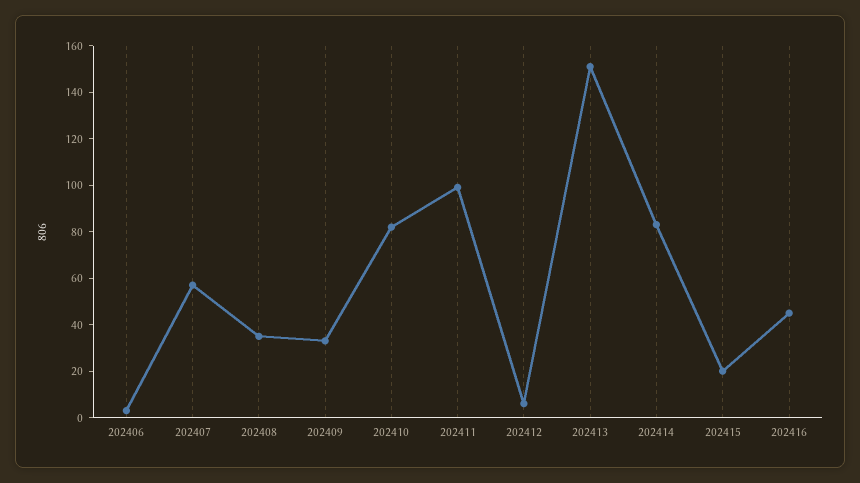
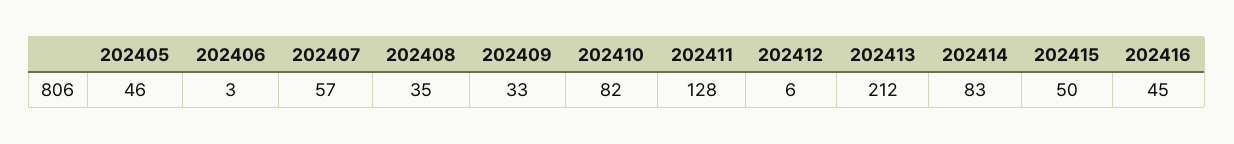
  {
    "202406": 3,
    "202407": 57,
    "202408": 35,
    "202409": 33,
    "202410": 82,
-   "202411": 100,
+   "202411": 128,
    "202412": 6,
-   "202413": 150,
+   "202413": 212,
    "202414": 83,
-   "202415": 20,
+   "202415": 50,
-   "202416": 45
+   "202416": 45,
+   "202405": 46
  }

